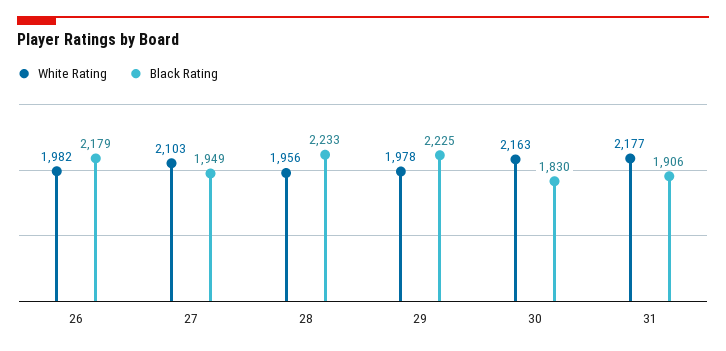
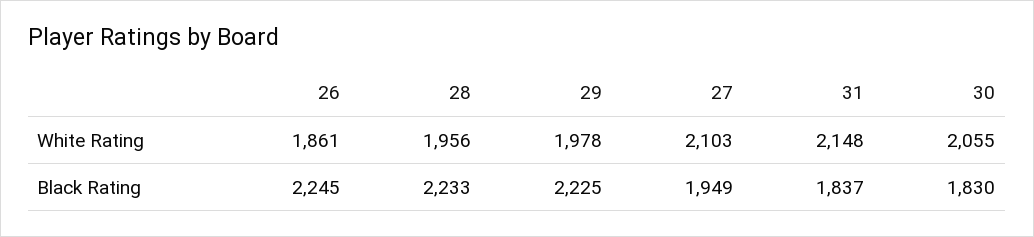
  {
    "White Rating": {
-     "26": 1982,
+     "26": 1861,
      "27": 2103,
      "28": 1956,
      "29": 1978,
-     "30": 2163,
+     "30": 2055,
-     "31": 2177
+     "31": 2148
    },
    "Black Rating": {
-     "26": 2179,
+     "26": 2245,
      "27": 1949,
      "28": 2233,
      "29": 2225,
      "30": 1830,
-     "31": 1906
+     "31": 1837
    }
  }

